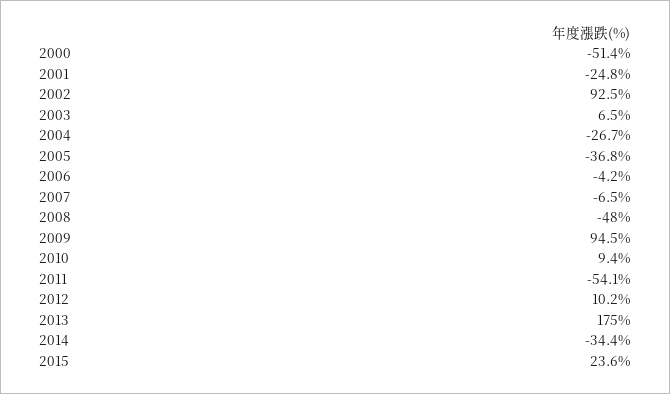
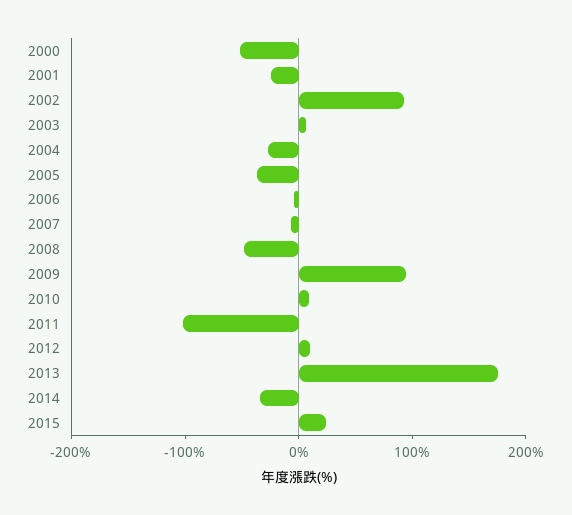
  {
    "2000": -51.4,
    "2001": -24.8,
    "2002": 92.5,
    "2003": 6.5,
    "2004": -26.7,
    "2005": -36.8,
    "2006": -4.2,
    "2007": -6.5,
    "2008": -48,
    "2009": 94.5,
    "2010": 9.4,
-   "2011": -54.1,
+   "2011": -100,
    "2012": 10.2,
    "2013": 175,
    "2014": -34.4,
    "2015": 23.6
  }

